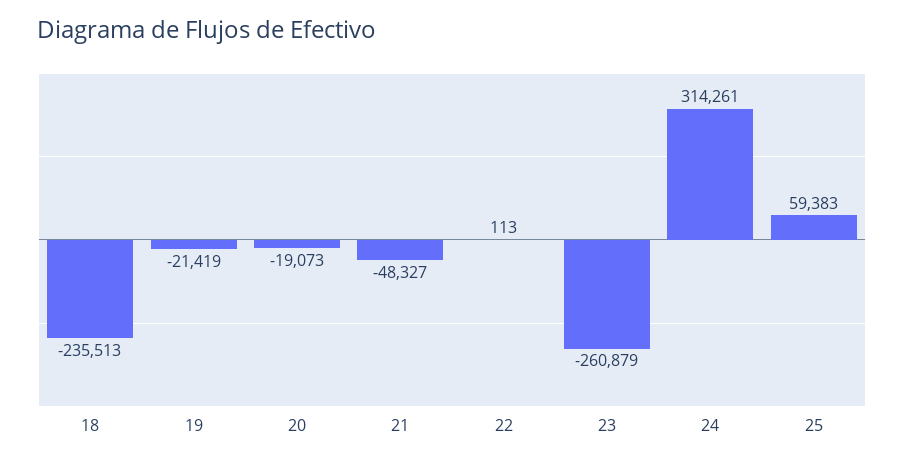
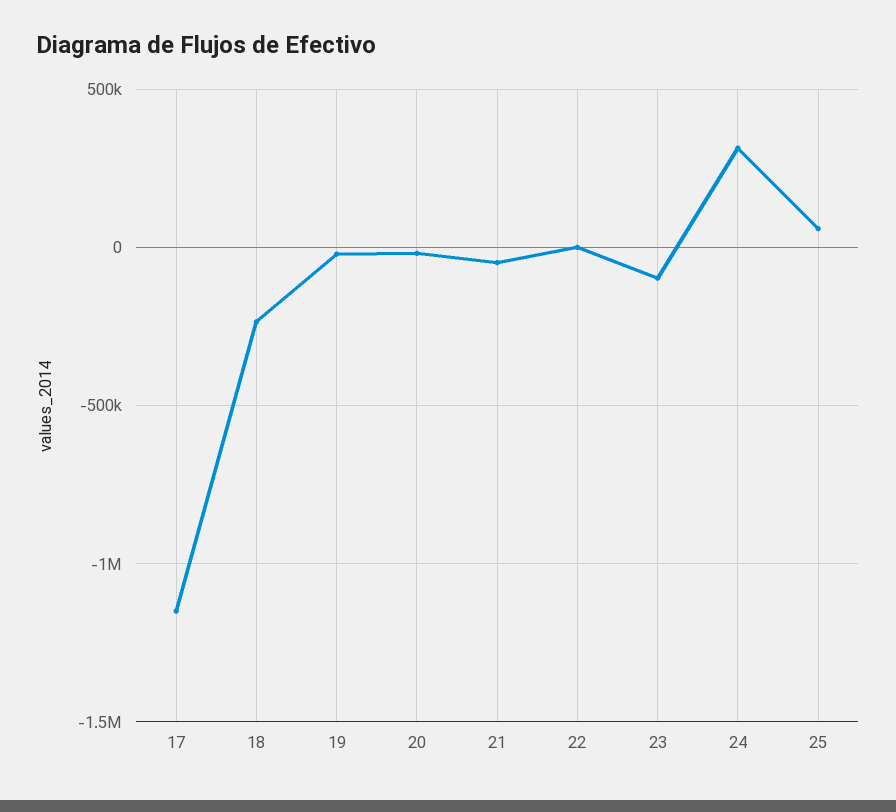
  {
    "18": -235513,
    "19": -21419,
    "20": -19073,
    "21": -48327,
    "22": 113,
-   "23": -260879,
+   "23": -100000,
    "24": 314261,
-   "25": 59383
+   "25": 59383,
+   "17": -1150000
  }

